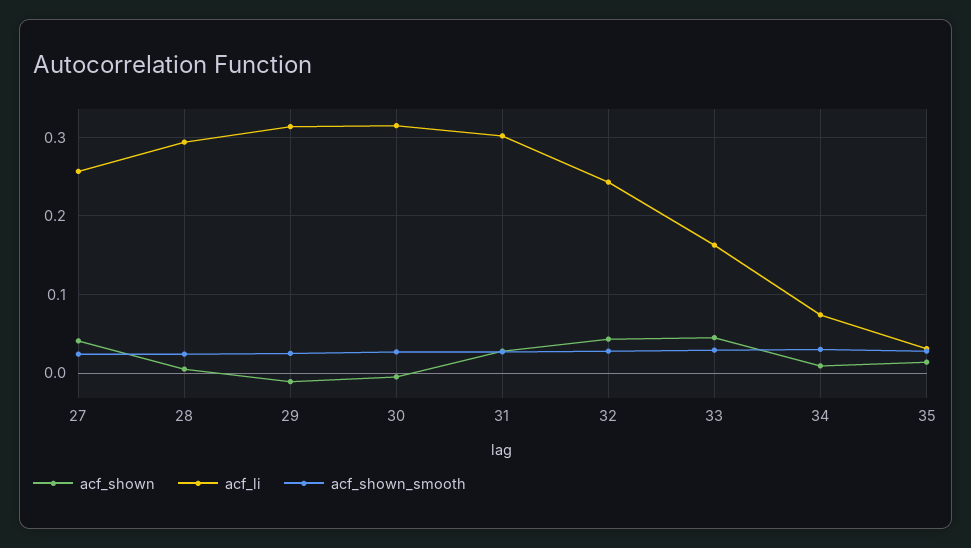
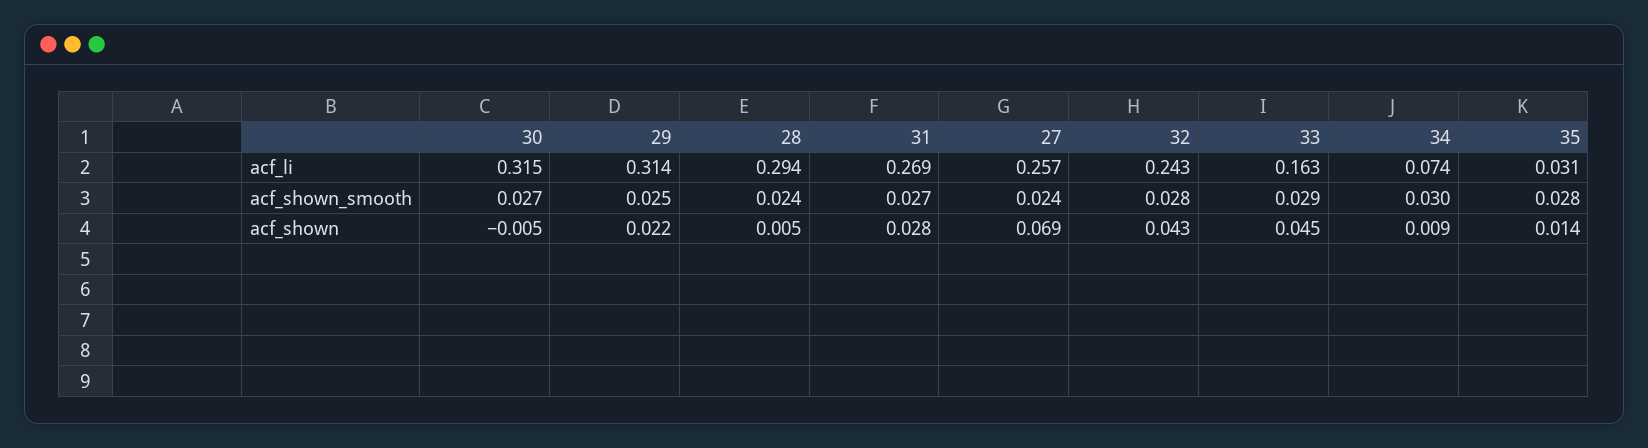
  {
    "acf_shown": {
-     "27": 0.04,
+     "27": 0.069,
      "28": 0.005,
-     "29": -0.01,
+     "29": 0.022,
      "30": -0.005,
      "31": 0.028,
      "32": 0.043,
      "33": 0.045,
      "34": 0.009,
      "35": 0.014
    },
    "acf_li": {
      "27": 0.257,
      "28": 0.294,
      "29": 0.314,
      "30": 0.315,
-     "31": 0.3,
+     "31": 0.269,
      "32": 0.243,
      "33": 0.163,
      "34": 0.074,
      "35": 0.031
    },
    "acf_shown_smooth": {
      "27": 0.024,
      "28": 0.024,
      "29": 0.025,
      "30": 0.027,
      "31": 0.027,
      "32": 0.028,
      "33": 0.029,
      "34": 0.03,
      "35": 0.028
    }
  }

